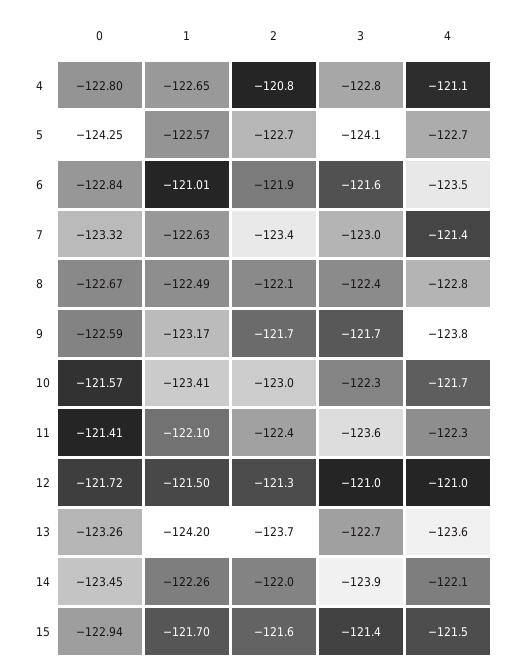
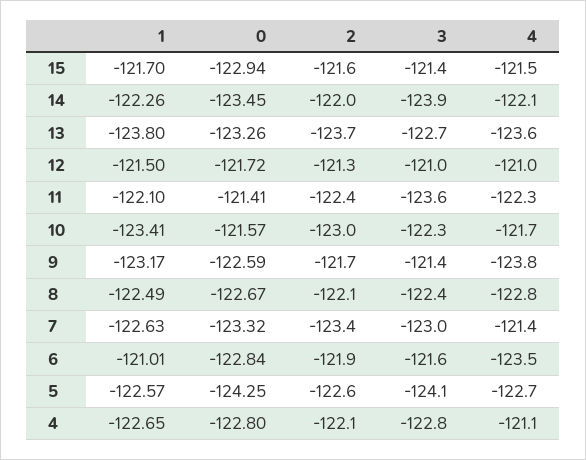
  {
    "0": {
      "4": -122.8,
      "5": -124.25,
      "6": -122.84,
      "7": -123.32,
      "8": -122.67,
      "9": -122.59,
      "10": -121.57,
      "11": -121.41,
      "12": -121.72,
      "13": -123.26,
      "14": -123.45,
      "15": -122.94
    },
    "1": {
      "4": -122.65,
      "5": -122.57,
      "6": -121.01,
      "7": -122.63,
      "8": -122.49,
      "9": -123.17,
      "10": -123.41,
      "11": -122.1,
      "12": -121.5,
-     "13": -124.2,
+     "13": -123.8,
      "14": -122.26,
      "15": -121.7
    },
    "2": {
-     "4": -120.8,
+     "4": -122.1,
-     "5": -122.7,
+     "5": -122.6,
      "6": -121.9,
      "7": -123.4,
      "8": -122.1,
      "9": -121.7,
      "10": -123,
      "11": -122.4,
      "12": -121.3,
      "13": -123.7,
      "14": -122,
      "15": -121.6
    },
    "3": {
      "4": -122.8,
      "5": -124.1,
      "6": -121.6,
      "7": -123,
      "8": -122.4,
-     "9": -121.7,
+     "9": -121.4,
      "10": -122.3,
      "11": -123.6,
      "12": -121,
      "13": -122.7,
      "14": -123.9,
      "15": -121.4
    },
    "4": {
      "4": -121.1,
      "5": -122.7,
      "6": -123.5,
      "7": -121.4,
      "8": -122.8,
      "9": -123.8,
      "10": -121.7,
      "11": -122.3,
      "12": -121,
      "13": -123.6,
      "14": -122.1,
      "15": -121.5
    }
  }

